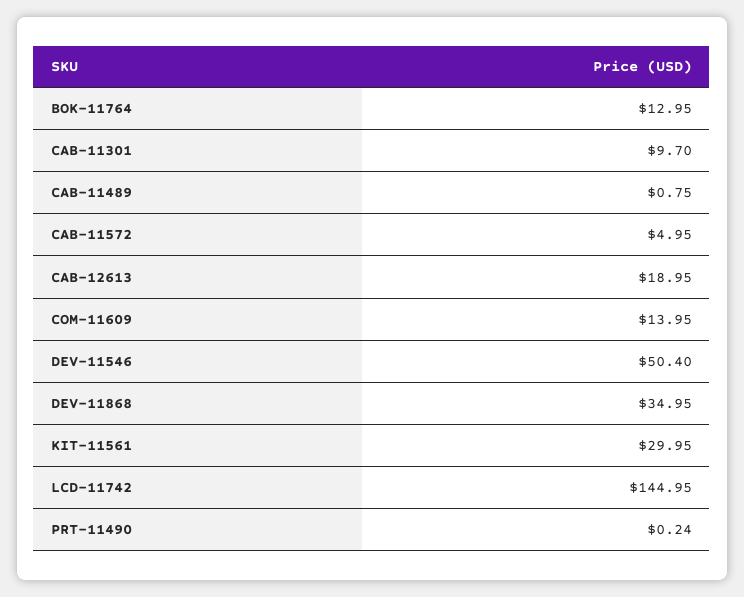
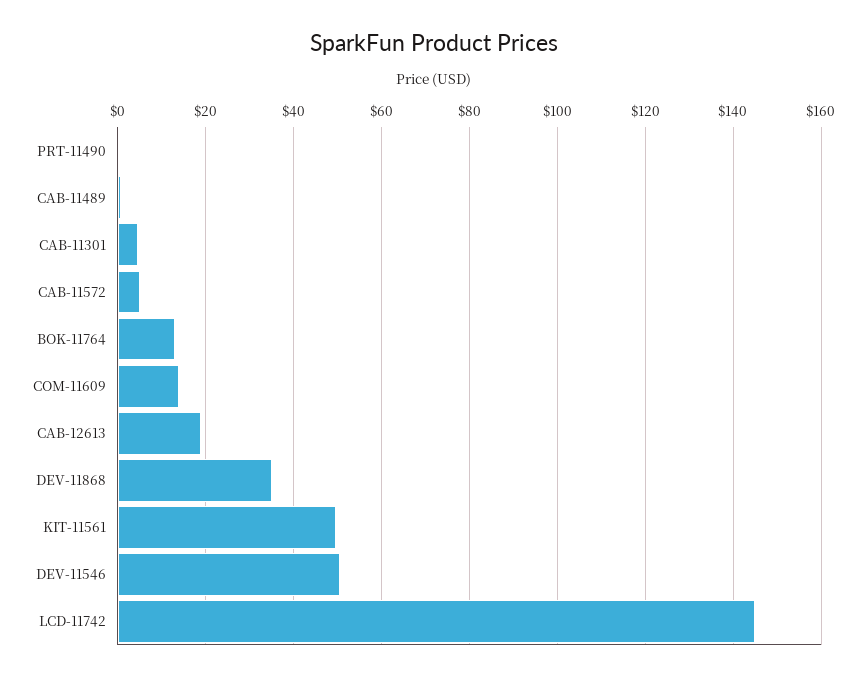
  {
    "BOK-11764": 12.95,
-   "CAB-11301": 9.7,
+   "CAB-11301": 4,
    "CAB-11489": 0.75,
    "CAB-11572": 4.95,
    "CAB-12613": 18.95,
    "COM-11609": 13.95,
    "DEV-11546": 50.4,
    "DEV-11868": 34.95,
-   "KIT-11561": 29.95,
+   "KIT-11561": 50,
    "LCD-11742": 144.95,
    "PRT-11490": 0.24
  }

